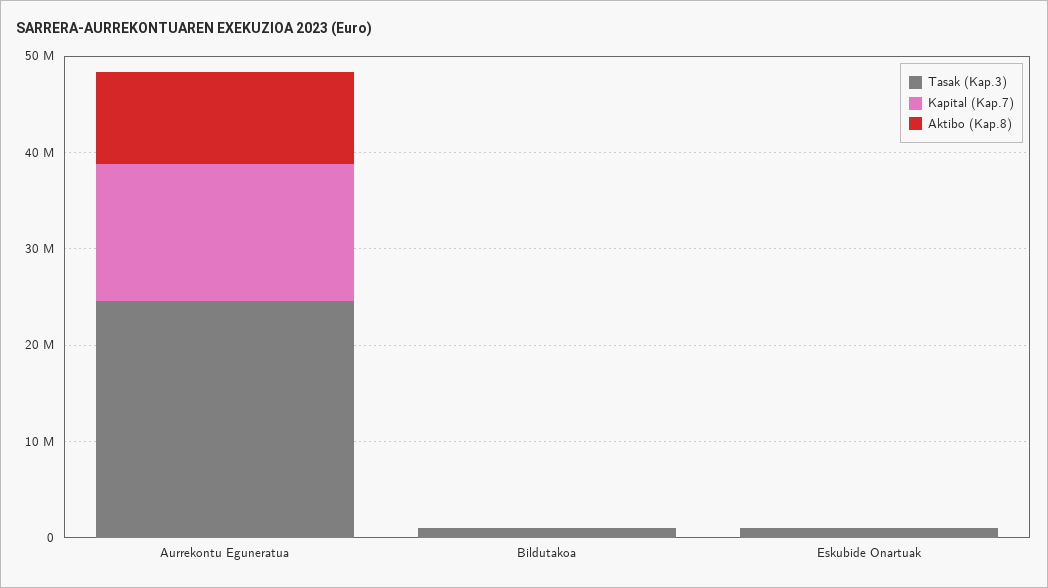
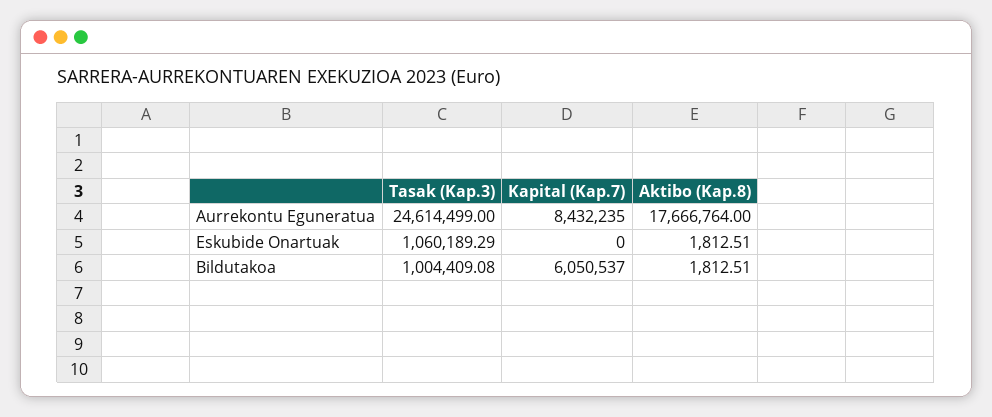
  {
    "Tasak (Kap.3)": {
      "Aurrekontu Eguneratua": 24614499,
      "Bildutakoa": 1004409.08,
      "Eskubide Onartuak": 1060189.29
    },
    "Kapital (Kap.7)": {
-     "Aurrekontu Eguneratua": 14000000,
+     "Aurrekontu Eguneratua": 8432235,
-     "Bildutakoa": 0,
+     "Bildutakoa": 6050537,
      "Eskubide Onartuak": 0
    },
    "Aktibo (Kap.8)": {
-     "Aurrekontu Eguneratua": 10000000,
+     "Aurrekontu Eguneratua": 17666764,
      "Bildutakoa": 1812.51,
      "Eskubide Onartuak": 1812.51
    }
  }

